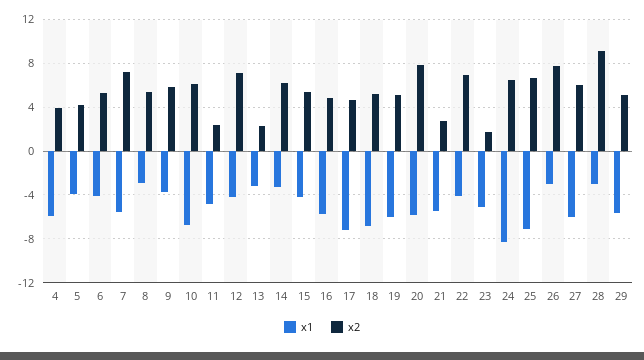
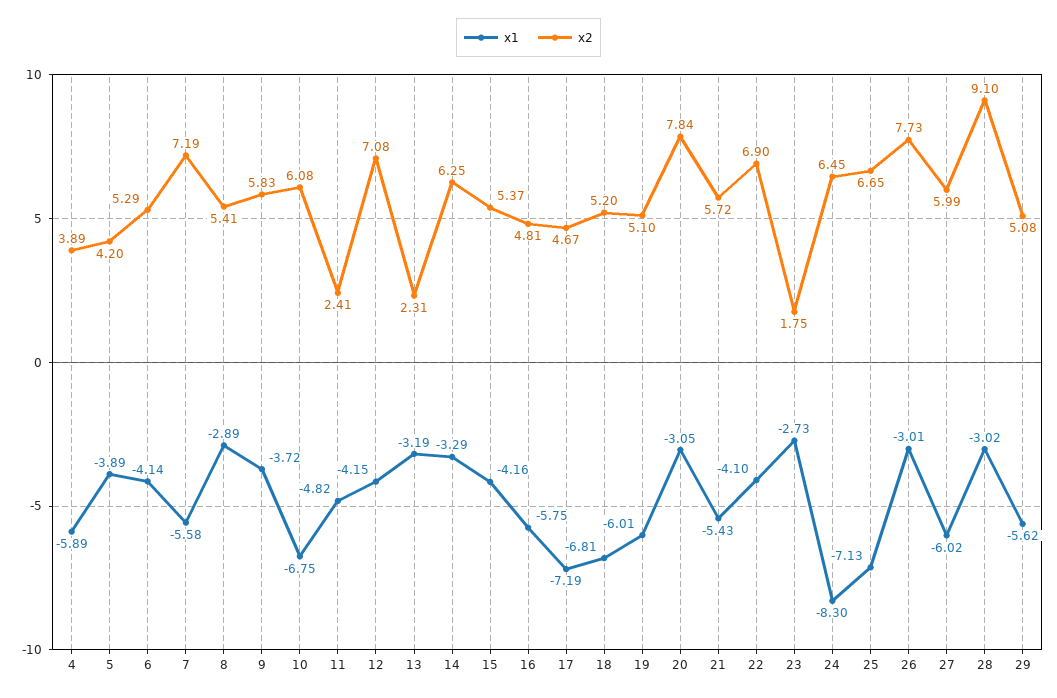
  {
    "x1": {
      "4": -5.89,
      "5": -3.89,
      "6": -4.14,
      "7": -5.58,
      "8": -2.89,
      "9": -3.72,
      "10": -6.75,
      "11": -4.82,
      "12": -4.15,
      "13": -3.19,
      "14": -3.29,
      "15": -4.16,
      "16": -5.75,
      "17": -7.19,
      "18": -6.81,
      "19": -6.01,
-     "20": -6,
+     "20": -3.05,
      "21": -5.43,
      "22": -4.1,
-     "23": -5,
+     "23": -2.73,
      "24": -8.3,
      "25": -7.13,
      "26": -3.01,
      "27": -6.02,
      "28": -3.02,
      "29": -5.62
    },
    "x2": {
      "4": 3.89,
      "5": 4.2,
      "6": 5.29,
      "7": 7.19,
      "8": 5.41,
      "9": 5.83,
      "10": 6.08,
      "11": 2.41,
      "12": 7.08,
      "13": 2.31,
      "14": 6.25,
      "15": 5.37,
      "16": 4.81,
      "17": 4.67,
      "18": 5.2,
      "19": 5.1,
      "20": 7.84,
-     "21": 3,
+     "21": 5.72,
      "22": 6.9,
      "23": 1.75,
      "24": 6.45,
      "25": 6.65,
      "26": 7.73,
      "27": 5.99,
      "28": 9.1,
      "29": 5.08
    }
  }

